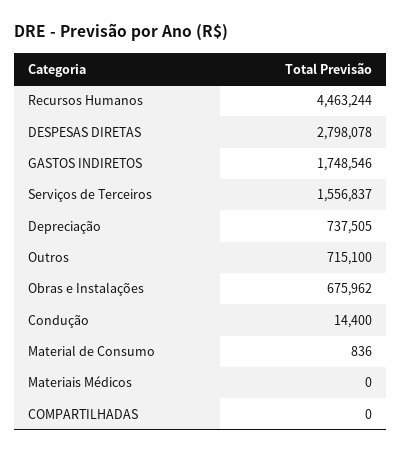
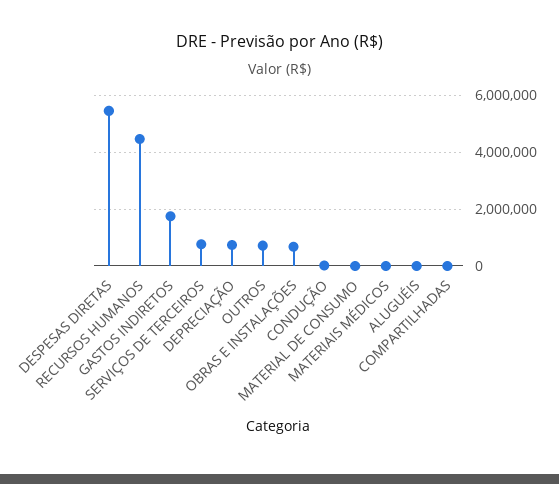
  {
    "Recursos Humanos": 4463244,
-   "DESPESAS DIRETAS": 2798078,
+   "DESPESAS DIRETAS": 5500000,
    "GASTOS INDIRETOS": 1748546,
-   "Serviços de Terceiros": 1556837,
+   "Serviços de Terceiros": 750000,
    "Depreciação": 737505,
    "Outros": 715100,
    "Obras e Instalações": 675962,
    "Condução": 14400,
    "Material de Consumo": 836,
    "Materiais Médicos": 0,
-   "COMPARTILHADAS": 0
+   "COMPARTILHADAS": 0,
+   "ALUGUÉIS": 0
  }

